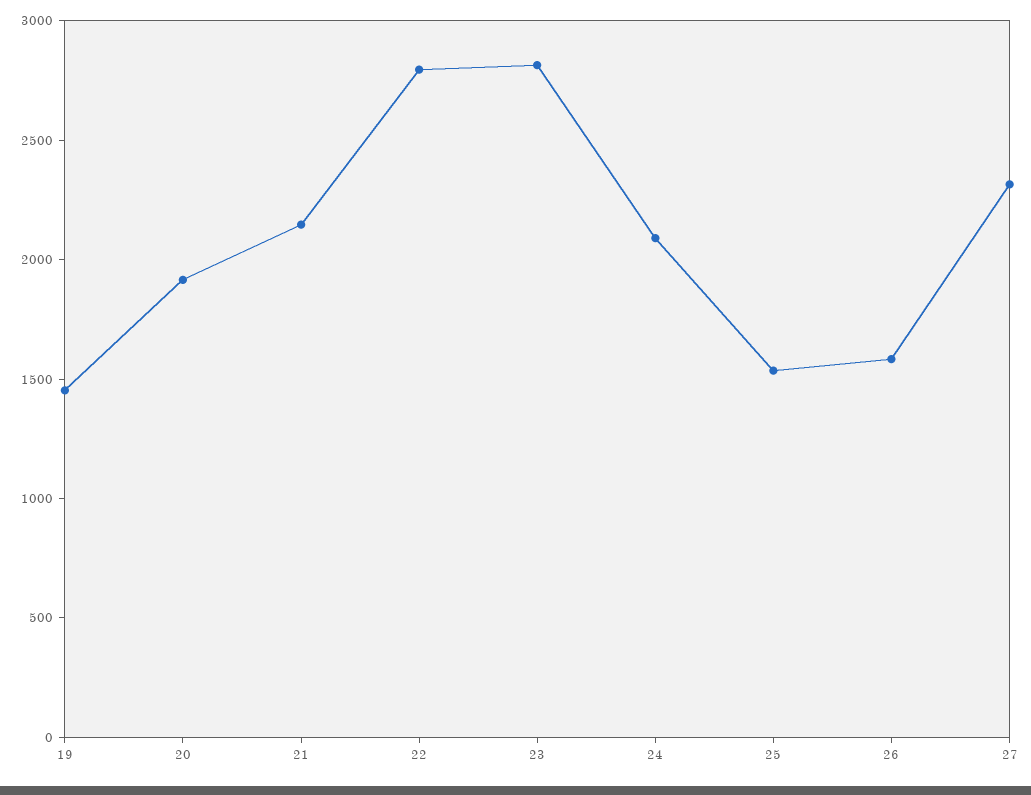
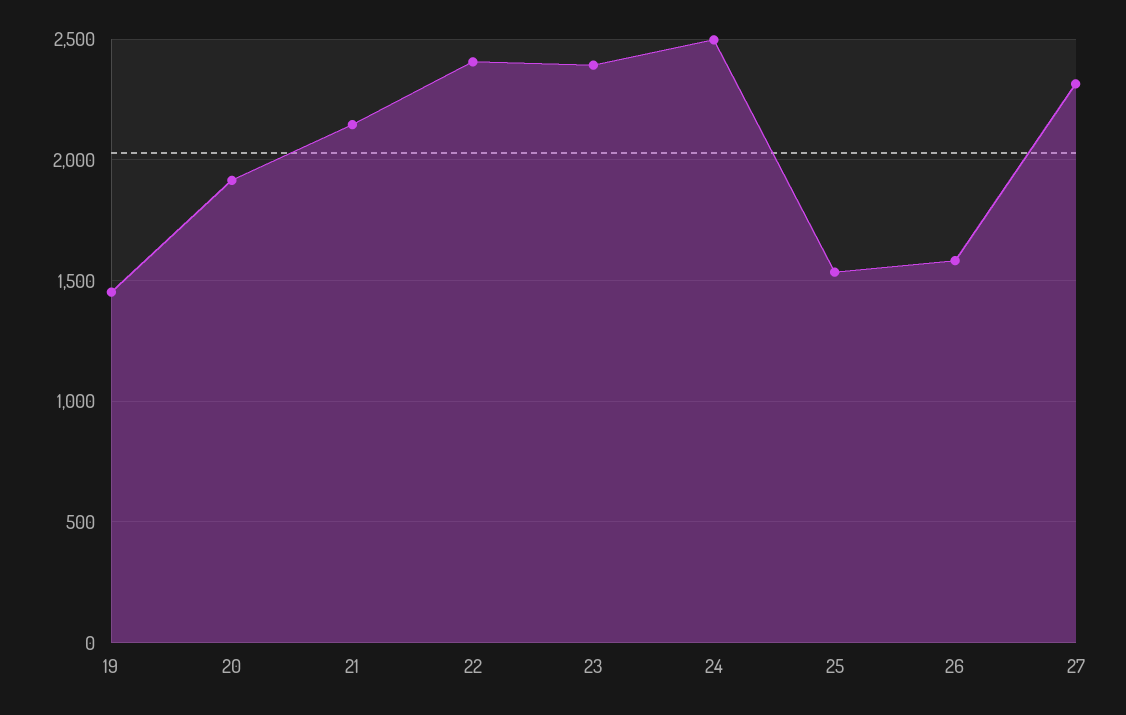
  {
    "19": 1450,
    "20": 1900,
    "21": 2150,
-   "22": 2800,
+   "22": 2400,
-   "23": 2800,
+   "23": 2400,
-   "24": 2100,
+   "24": 2500,
    "25": 1550,
    "26": 1600,
    "27": 2300
  }

